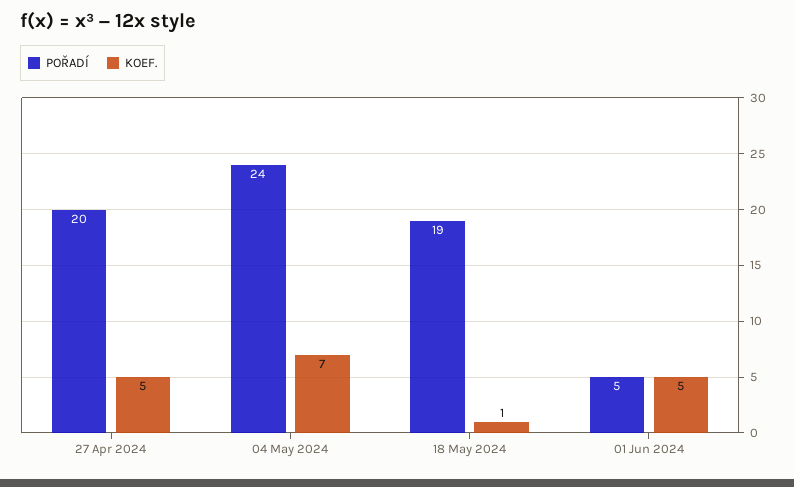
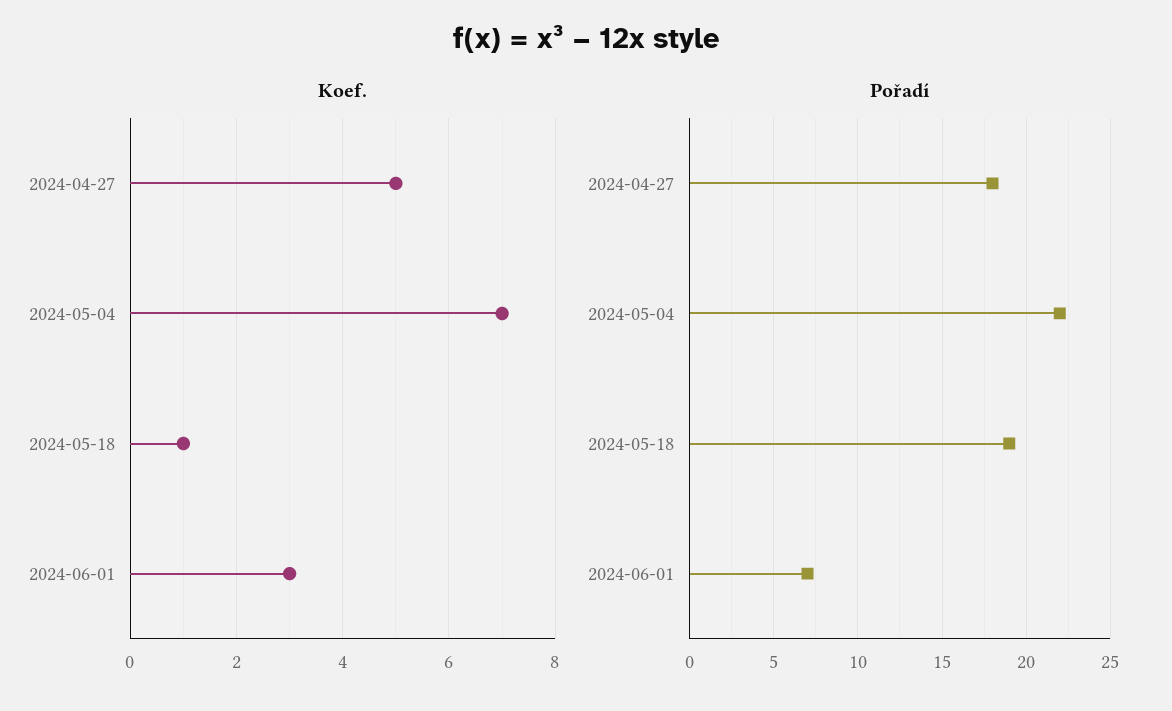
  {
    "POŘADÍ": {
-     "27 Apr 2024": 20,
+     "27 Apr 2024": 18,
-     "04 May 2024": 24,
+     "04 May 2024": 22,
      "18 May 2024": 19,
-     "01 Jun 2024": 5
+     "01 Jun 2024": 7
    },
    "KOEF.": {
      "27 Apr 2024": 5,
      "04 May 2024": 7,
      "18 May 2024": 1,
-     "01 Jun 2024": 5
+     "01 Jun 2024": 3
    }
  }

